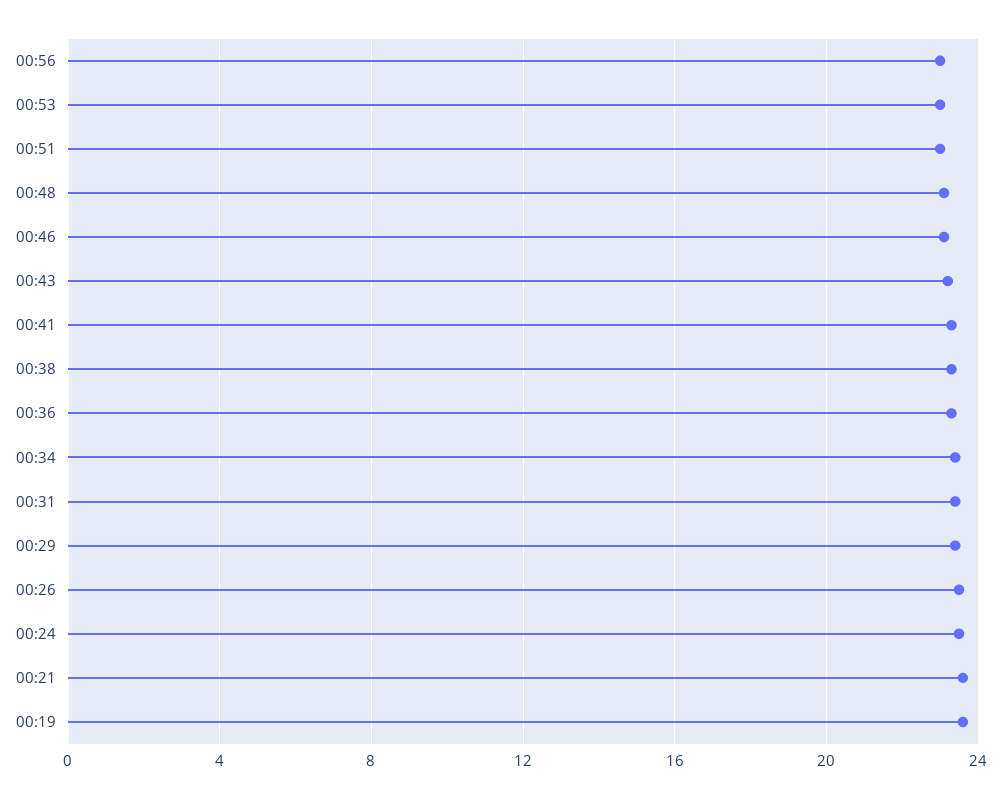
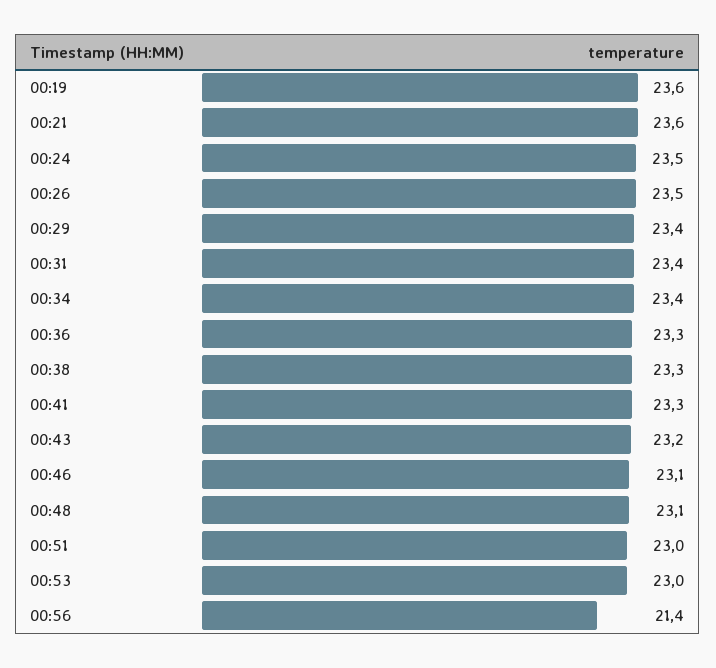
  {
-   "00:56": 23,
+   "00:56": 21.4,
    "00:53": 23,
    "00:51": 23,
    "00:48": 23.1,
    "00:46": 23.1,
    "00:43": 23.2,
    "00:41": 23.3,
    "00:38": 23.3,
    "00:36": 23.3,
    "00:34": 23.4,
    "00:31": 23.4,
    "00:29": 23.4,
    "00:26": 23.5,
    "00:24": 23.5,
    "00:21": 23.6,
    "00:19": 23.6
  }

